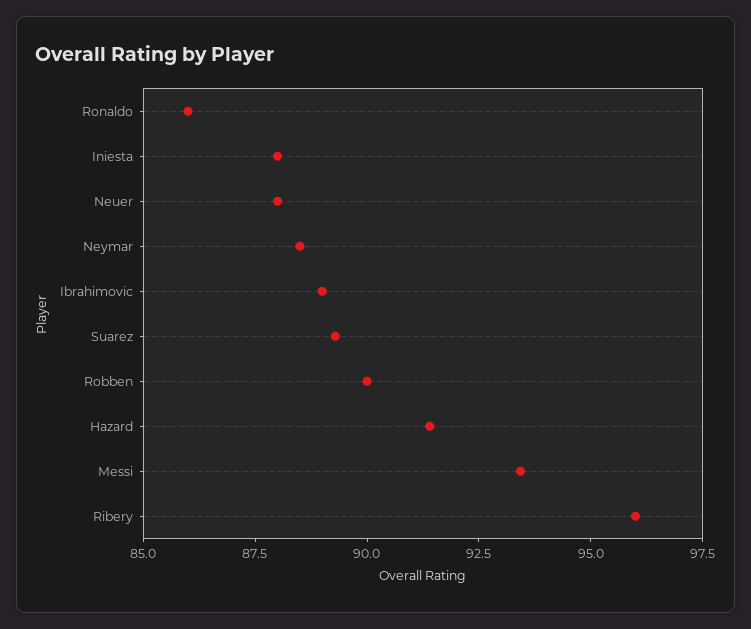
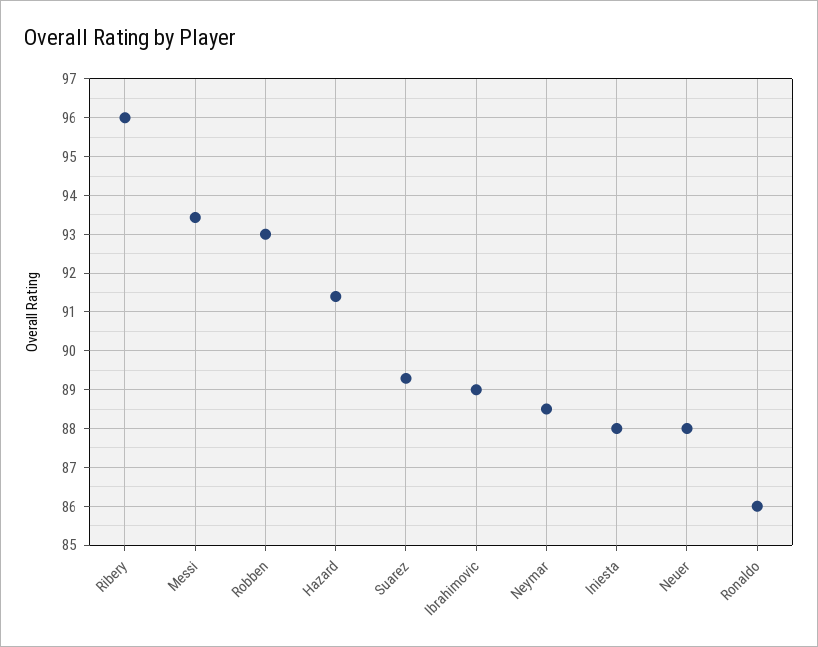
  {
    "Ronaldo": 86,
    "Iniesta": 88,
    "Neuer": 88,
    "Neymar": 88.6,
    "Ibrahimovic": 89,
    "Suarez": 89.2,
-   "Robben": 90,
+   "Robben": 93,
    "Hazard": 91.4,
    "Messi": 93.4,
    "Ribery": 96
  }

